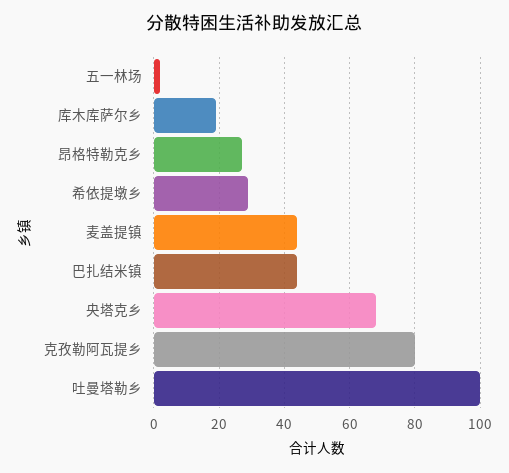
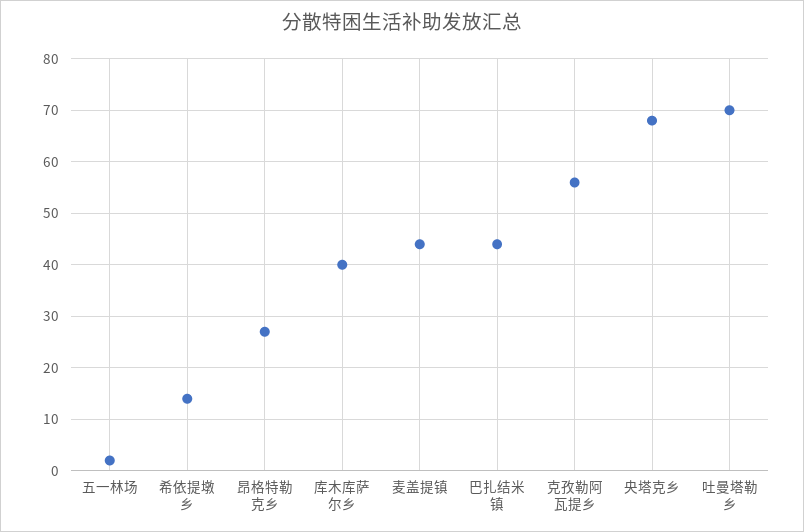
  {
    "五一林场": 0,
-   "库木库萨尔乡": 20,
+   "库木库萨尔乡": 40,
    "昂格特勒克乡": 25,
-   "希依提墩乡": 30,
+   "希依提墩乡": 15,
    "麦盖提镇": 45,
    "巴扎结米镇": 45,
    "央塔克乡": 70,
-   "克孜勒阿瓦提乡": 80,
+   "克孜勒阿瓦提乡": 55,
-   "吐曼塔勒乡": 100
+   "吐曼塔勒乡": 70
  }

